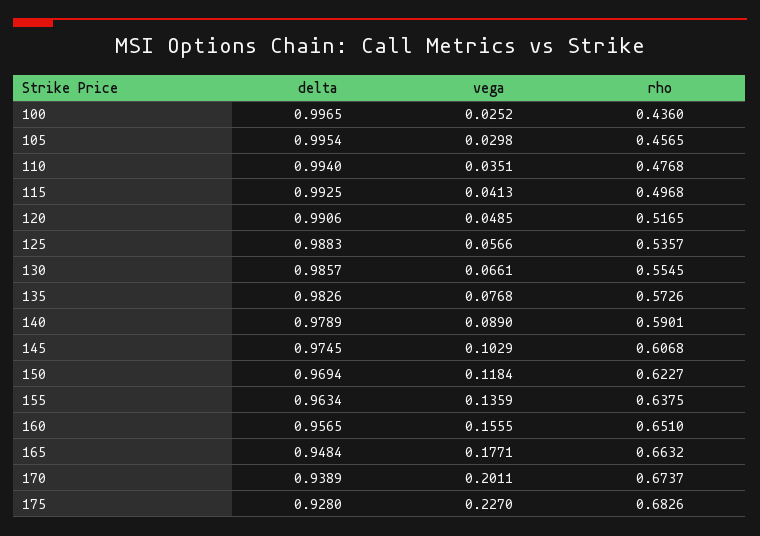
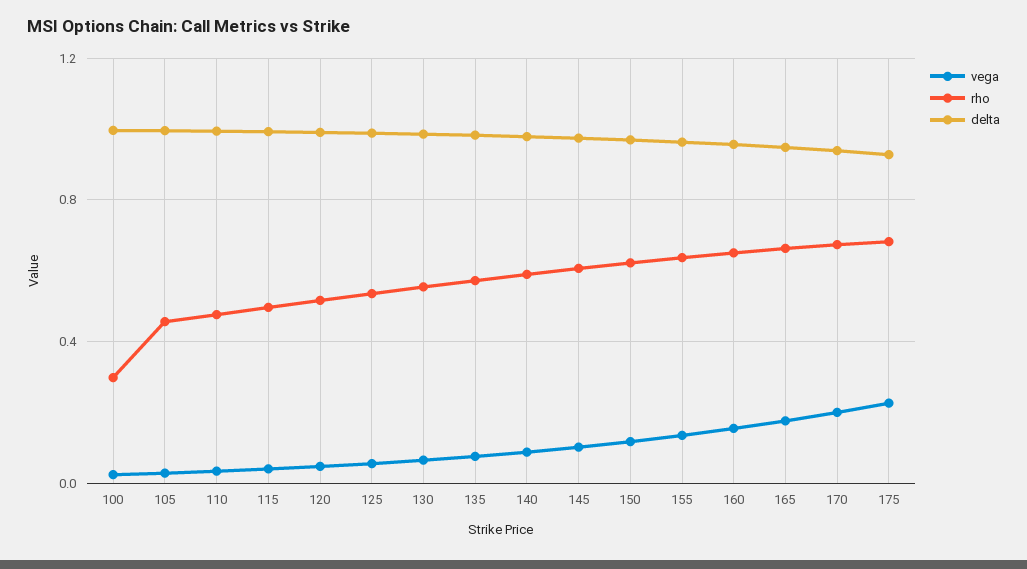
  {
    "delta": {
      "100": 0.9965,
      "105": 0.9954,
      "110": 0.994,
      "115": 0.9925,
      "120": 0.9906,
      "125": 0.9883,
      "130": 0.9857,
      "135": 0.9826,
      "140": 0.9789,
      "145": 0.9745,
      "150": 0.9694,
      "155": 0.9634,
      "160": 0.9565,
      "165": 0.9484,
      "170": 0.9389,
      "175": 0.928
    },
    "vega": {
      "100": 0.0252,
      "105": 0.0298,
      "110": 0.0351,
      "115": 0.0413,
      "120": 0.0485,
      "125": 0.0566,
      "130": 0.0661,
      "135": 0.0768,
      "140": 0.089,
      "145": 0.1029,
      "150": 0.1184,
      "155": 0.1359,
      "160": 0.1555,
      "165": 0.1771,
      "170": 0.2011,
      "175": 0.227
    },
    "rho": {
-     "100": 0.436,
+     "100": 0.3,
      "105": 0.4565,
      "110": 0.4768,
      "115": 0.4968,
      "120": 0.5165,
      "125": 0.5357,
      "130": 0.5545,
      "135": 0.5726,
      "140": 0.5901,
      "145": 0.6068,
      "150": 0.6227,
      "155": 0.6375,
      "160": 0.651,
      "165": 0.6632,
      "170": 0.6737,
      "175": 0.6826
    }
  }

